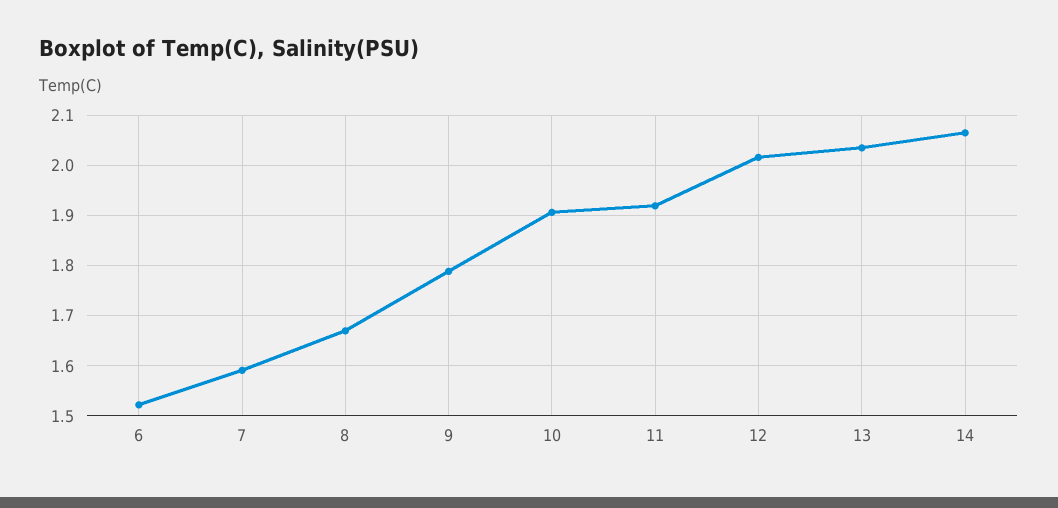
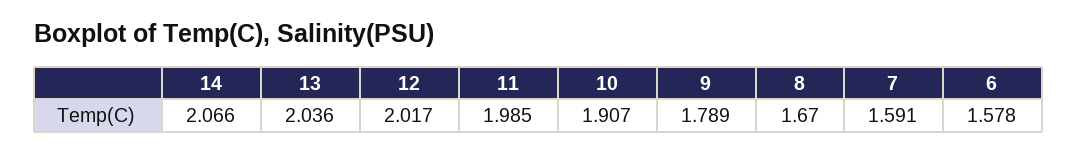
  {
-   "6": 1.52,
+   "6": 1.578,
    "7": 1.591,
    "8": 1.67,
    "9": 1.789,
    "10": 1.907,
-   "11": 1.92,
+   "11": 1.985,
    "12": 2.017,
    "13": 2.036,
    "14": 2.066
  }

